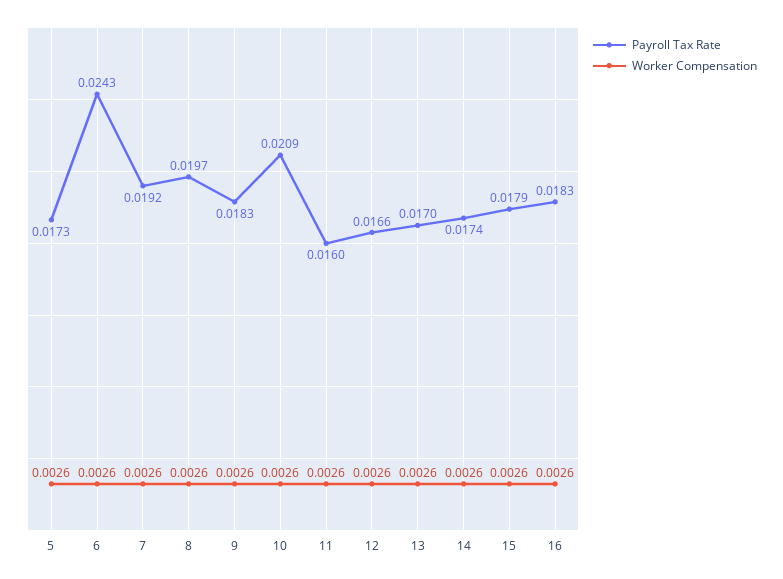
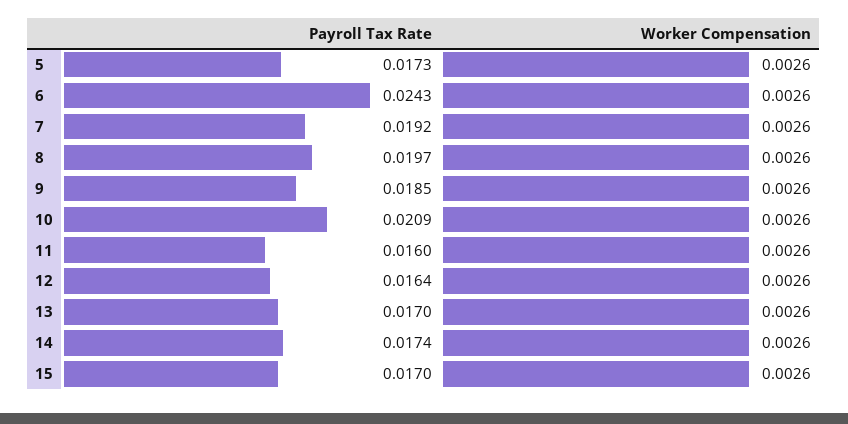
  {
    "Payroll Tax Rate": {
      "5": 0.0173,
      "6": 0.0243,
      "7": 0.0192,
      "8": 0.0197,
-     "9": 0.0183,
+     "9": 0.0185,
      "10": 0.0209,
      "11": 0.016,
-     "12": 0.0166,
+     "12": 0.0164,
      "13": 0.017,
      "14": 0.0174,
-     "15": 0.0179,
+     "15": 0.017
-     "16": 0.0183
    },
    "Worker Compensation": {
      "5": 0.0026,
      "6": 0.0026,
      "7": 0.0026,
      "8": 0.0026,
      "9": 0.0026,
      "10": 0.0026,
      "11": 0.0026,
      "12": 0.0026,
      "13": 0.0026,
      "14": 0.0026,
-     "15": 0.0026,
+     "15": 0.0026
-     "16": 0.0026
    }
  }

